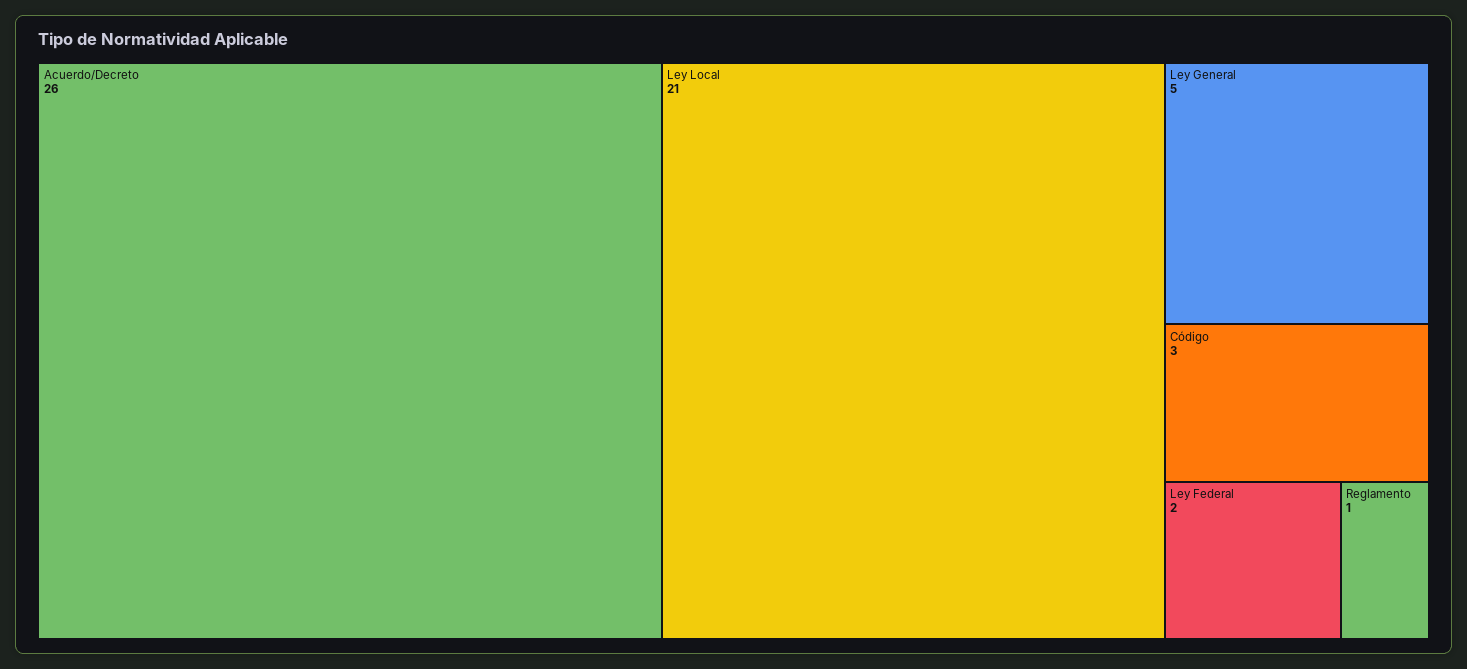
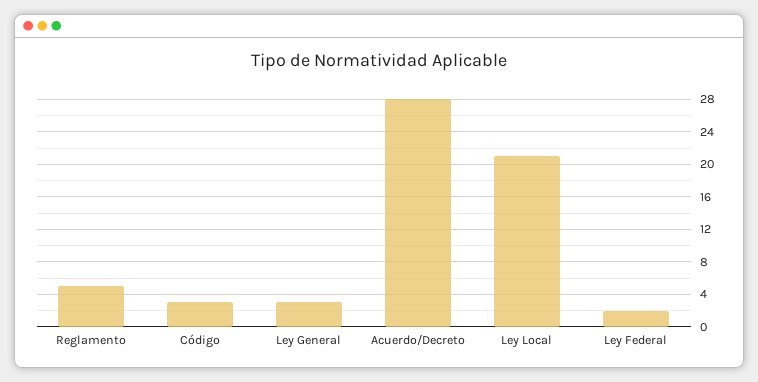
  {
-   "Acuerdo/Decreto": 26,
+   "Acuerdo/Decreto": 28,
    "Ley Local": 21,
-   "Ley General": 5,
+   "Ley General": 3,
    "Código": 3,
    "Ley Federal": 2,
-   "Reglamento": 1
+   "Reglamento": 5
  }

